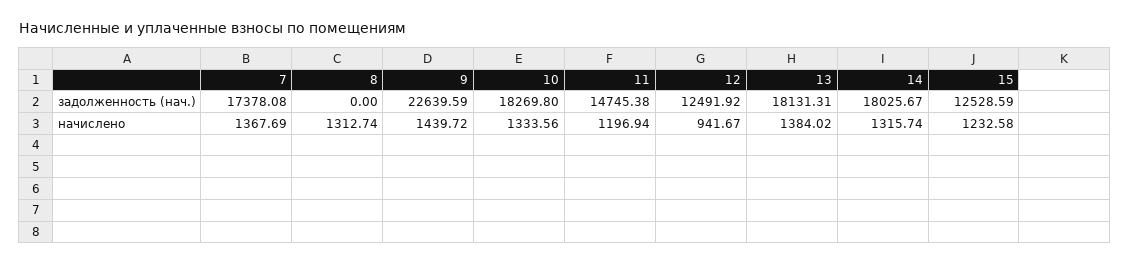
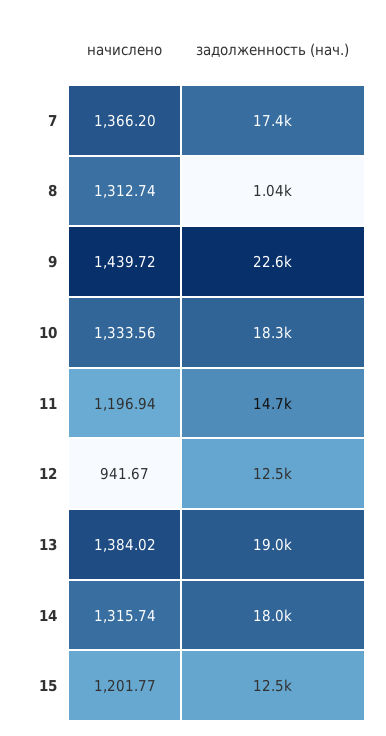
  {
    "7": {
      "задолженность (нач.)": 17378.08,
-     "начислено": 1367.69
+     "начислено": 1366.2
    },
    "8": {
-     "задолженность (нач.)": 0,
+     "задолженность (нач.)": 1040,
      "начислено": 1312.74
    },
    "9": {
      "задолженность (нач.)": 22639.59,
      "начислено": 1439.72
    },
    "10": {
      "задолженность (нач.)": 18269.8,
      "начислено": 1333.56
    },
    "11": {
      "задолженность (нач.)": 14745.38,
      "начислено": 1196.94
    },
    "12": {
      "задолженность (нач.)": 12491.92,
      "начислено": 941.67
    },
    "13": {
-     "задолженность (нач.)": 18131.31,
+     "задолженность (нач.)": 19000,
      "начислено": 1384.02
    },
    "14": {
      "задолженность (нач.)": 18025.67,
      "начислено": 1315.74
    },
    "15": {
      "задолженность (нач.)": 12528.59,
-     "начислено": 1232.58
+     "начислено": 1201.77
    }
  }

